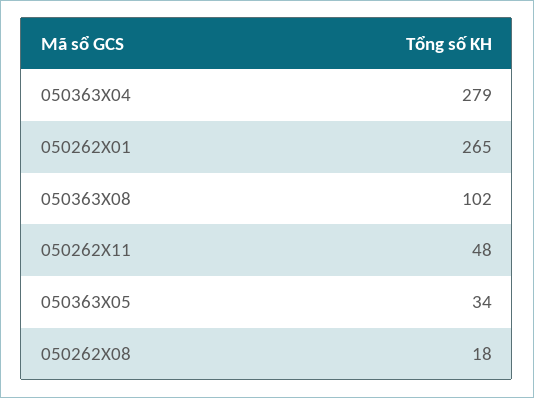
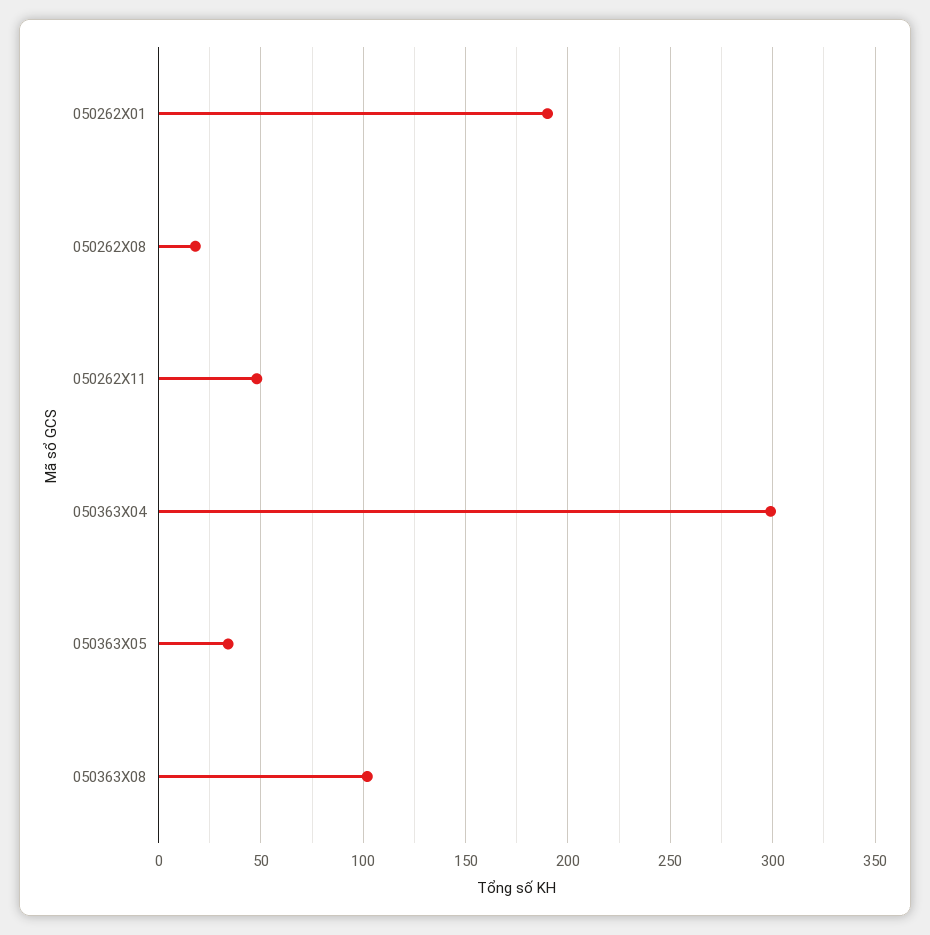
  {
-   "050363X04": 279,
+   "050363X04": 300,
-   "050262X01": 265,
+   "050262X01": 190,
    "050363X08": 102,
    "050262X11": 48,
    "050363X05": 34,
    "050262X08": 18
  }

